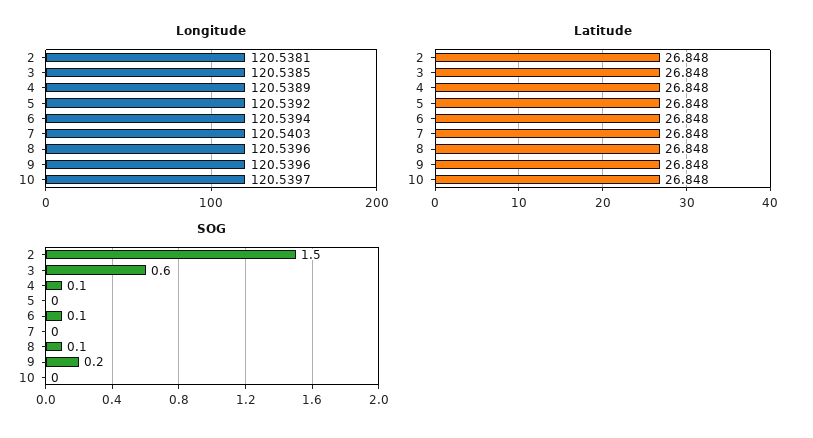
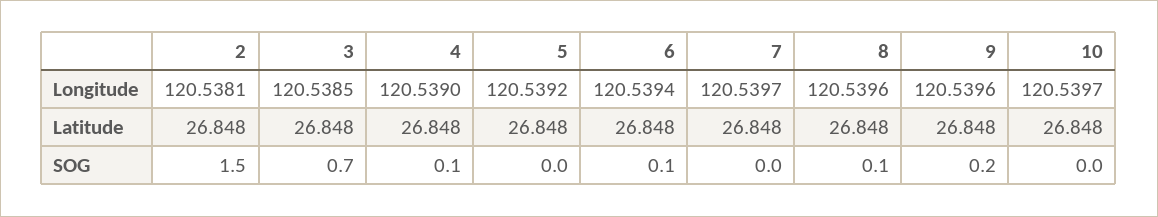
  {
    "Longitude": {
      "2": 120.5381,
      "3": 120.5385,
-     "4": 120.5389,
+     "4": 120.539,
      "5": 120.5392,
      "6": 120.5394,
-     "7": 120.5403,
+     "7": 120.5397,
      "8": 120.5396,
      "9": 120.5396,
      "10": 120.5397
    },
    "Latitude": {
      "2": 26.848,
      "3": 26.848,
      "4": 26.848,
      "5": 26.848,
      "6": 26.848,
      "7": 26.848,
      "8": 26.848,
      "9": 26.848,
      "10": 26.848
    },
    "SOG": {
      "2": 1.5,
-     "3": 0.6,
+     "3": 0.7,
      "4": 0.1,
      "5": 0,
      "6": 0.1,
      "7": 0,
      "8": 0.1,
      "9": 0.2,
      "10": 0
    }
  }

